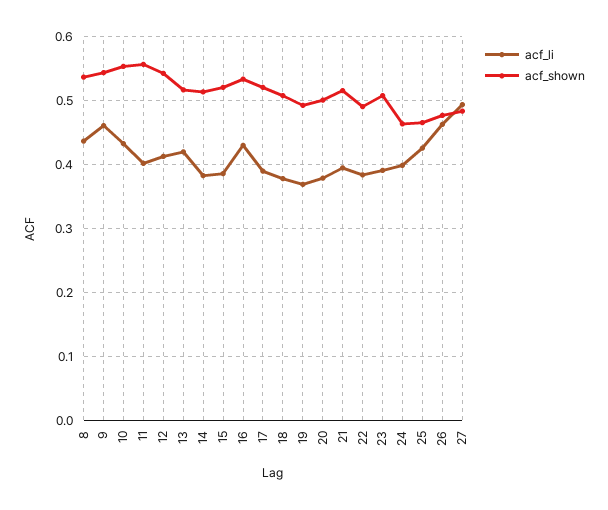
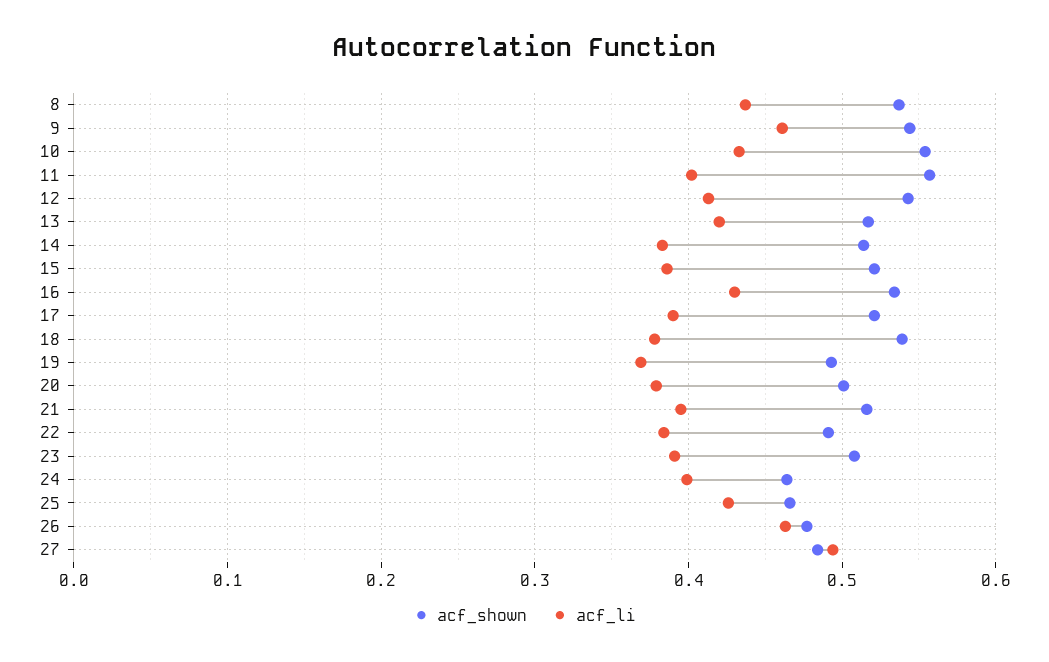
  {
    "acf_li": {
      "8": 0.44,
      "9": 0.46,
      "10": 0.43,
      "11": 0.4,
      "12": 0.41,
      "13": 0.42,
      "14": 0.38,
      "15": 0.39,
      "16": 0.43,
      "17": 0.39,
      "18": 0.38,
      "19": 0.37,
      "20": 0.38,
      "21": 0.4,
      "22": 0.38,
      "23": 0.39,
      "24": 0.4,
      "25": 0.43,
      "26": 0.46,
      "27": 0.49
    },
    "acf_shown": {
      "8": 0.54,
      "9": 0.54,
      "10": 0.55,
      "11": 0.56,
      "12": 0.54,
      "13": 0.52,
      "14": 0.51,
      "15": 0.52,
      "16": 0.53,
      "17": 0.52,
-     "18": 0.51,
+     "18": 0.54,
      "19": 0.49,
      "20": 0.5,
      "21": 0.52,
      "22": 0.49,
      "23": 0.51,
      "24": 0.46,
      "25": 0.47,
      "26": 0.48,
      "27": 0.48
    }
  }

